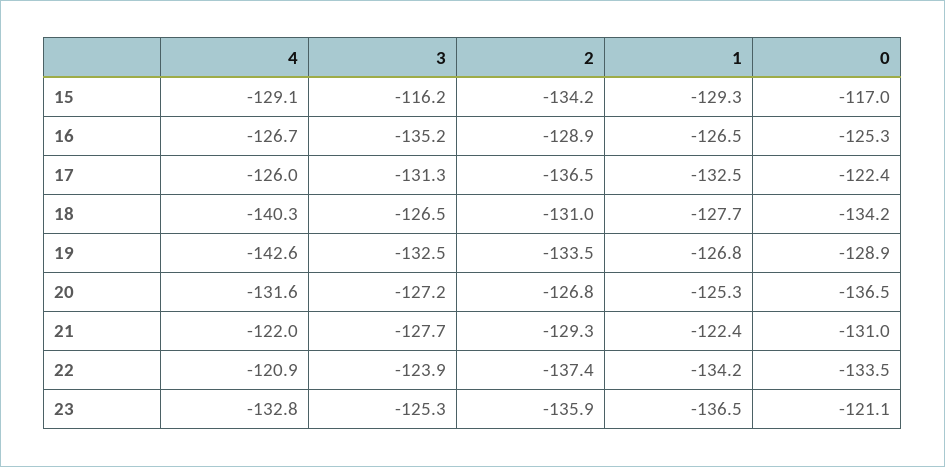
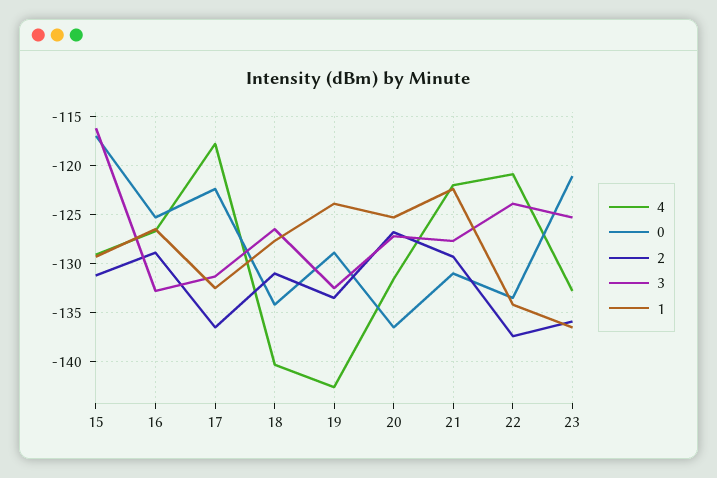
  {
    "4": {
      "15": -129.1,
      "16": -126.7,
-     "17": -126,
+     "17": -118,
      "18": -140.3,
      "19": -142.6,
      "20": -131.6,
      "21": -122,
      "22": -120.9,
      "23": -132.8
    },
    "3": {
      "15": -116.2,
-     "16": -135.2,
+     "16": -133,
      "17": -131.3,
      "18": -126.5,
      "19": -132.5,
      "20": -127.2,
      "21": -127.7,
      "22": -123.9,
      "23": -125.3
    },
    "2": {
-     "15": -134.2,
+     "15": -131,
      "16": -128.9,
      "17": -136.5,
      "18": -131,
      "19": -133.5,
      "20": -126.8,
      "21": -129.3,
      "22": -137.4,
      "23": -135.9
    },
    "1": {
      "15": -129.3,
      "16": -126.5,
      "17": -132.5,
      "18": -127.7,
-     "19": -126.8,
+     "19": -124,
      "20": -125.3,
      "21": -122.4,
      "22": -134.2,
      "23": -136.5
    },
    "0": {
      "15": -117,
      "16": -125.3,
      "17": -122.4,
      "18": -134.2,
      "19": -128.9,
      "20": -136.5,
      "21": -131,
      "22": -133.5,
      "23": -121.1
    }
  }

